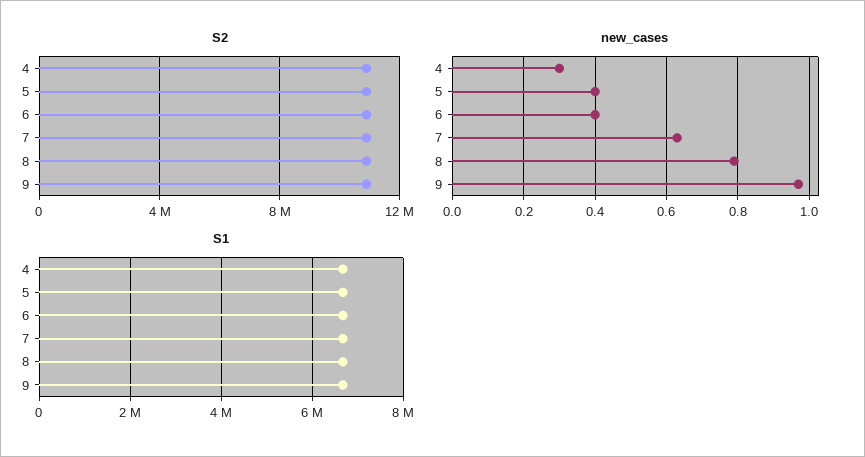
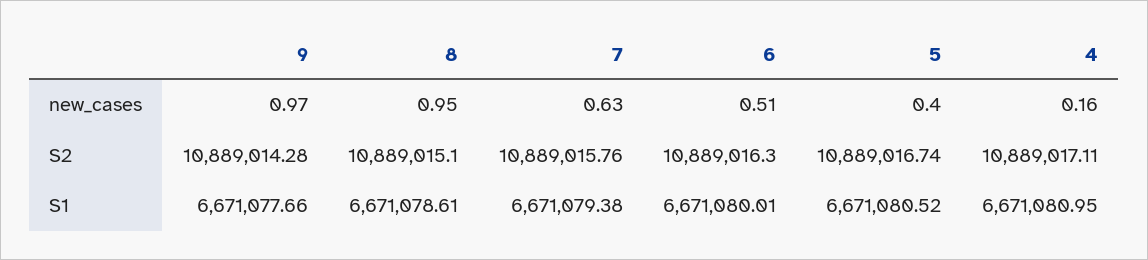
  {
    "S2": {
      "4": 10889017.11,
      "5": 10889016.74,
      "6": 10889016.3,
      "7": 10889015.76,
      "8": 10889015.1,
      "9": 10889014.28
    },
    "new_cases": {
-     "4": 0.3,
+     "4": 0.16,
      "5": 0.4,
-     "6": 0.4,
+     "6": 0.51,
      "7": 0.63,
-     "8": 0.8,
+     "8": 0.95,
      "9": 0.97
    },
    "S1": {
      "4": 6671080.95,
      "5": 6671080.52,
      "6": 6671080.01,
      "7": 6671079.38,
      "8": 6671078.61,
      "9": 6671077.66
    }
  }

